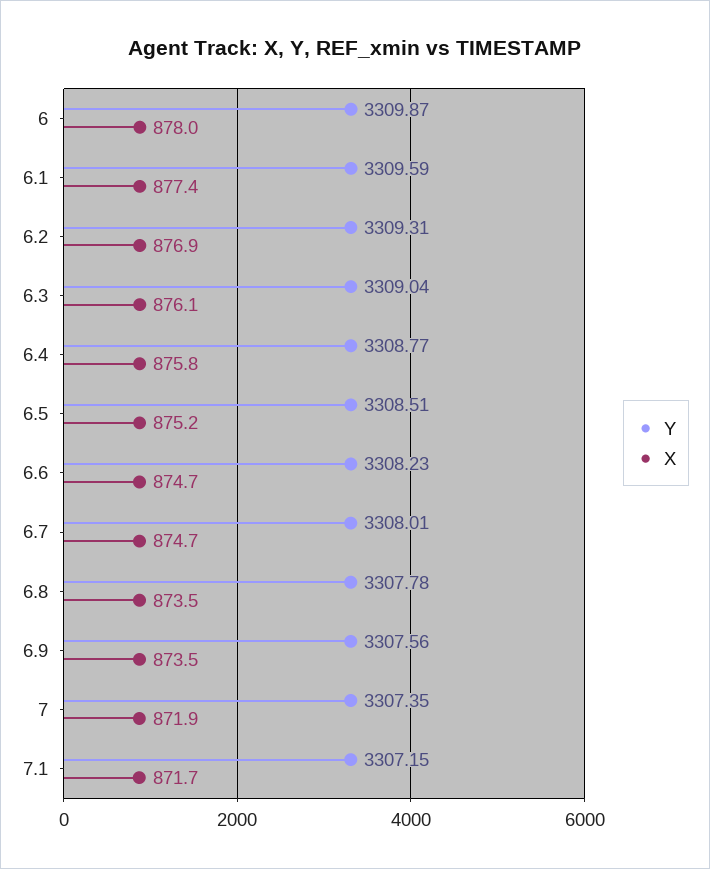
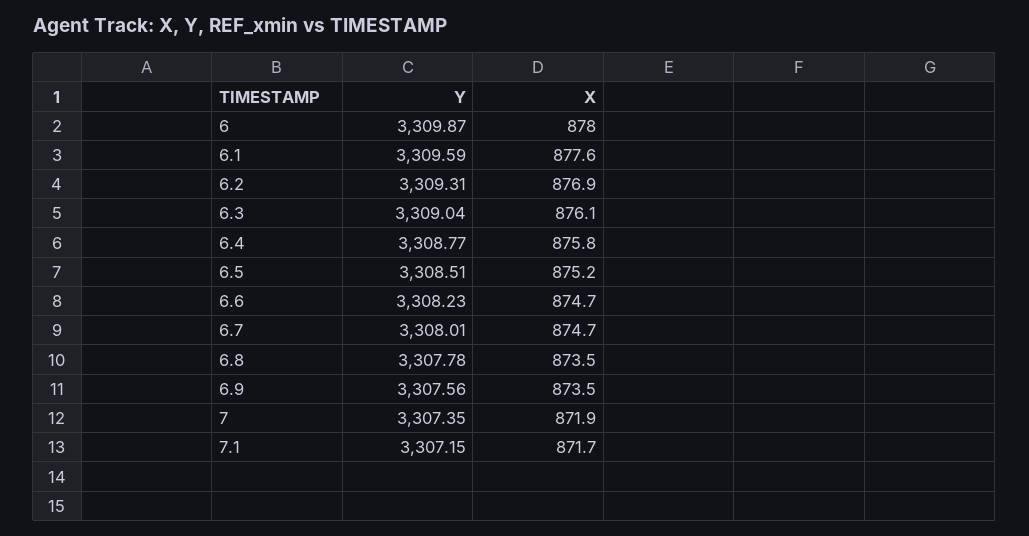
  {
    "Y": {
      "6": 3309.87,
      "6.1": 3309.59,
      "6.2": 3309.31,
      "6.3": 3309.04,
      "6.4": 3308.77,
      "6.5": 3308.51,
      "6.6": 3308.23,
      "6.7": 3308.01,
      "6.8": 3307.78,
      "6.9": 3307.56,
      "7": 3307.35,
      "7.1": 3307.15
    },
    "X": {
      "6": 878,
-     "6.1": 877.4,
+     "6.1": 877.6,
      "6.2": 876.9,
      "6.3": 876.1,
      "6.4": 875.8,
      "6.5": 875.2,
      "6.6": 874.7,
      "6.7": 874.7,
      "6.8": 873.5,
      "6.9": 873.5,
      "7": 871.9,
      "7.1": 871.7
    }
  }

